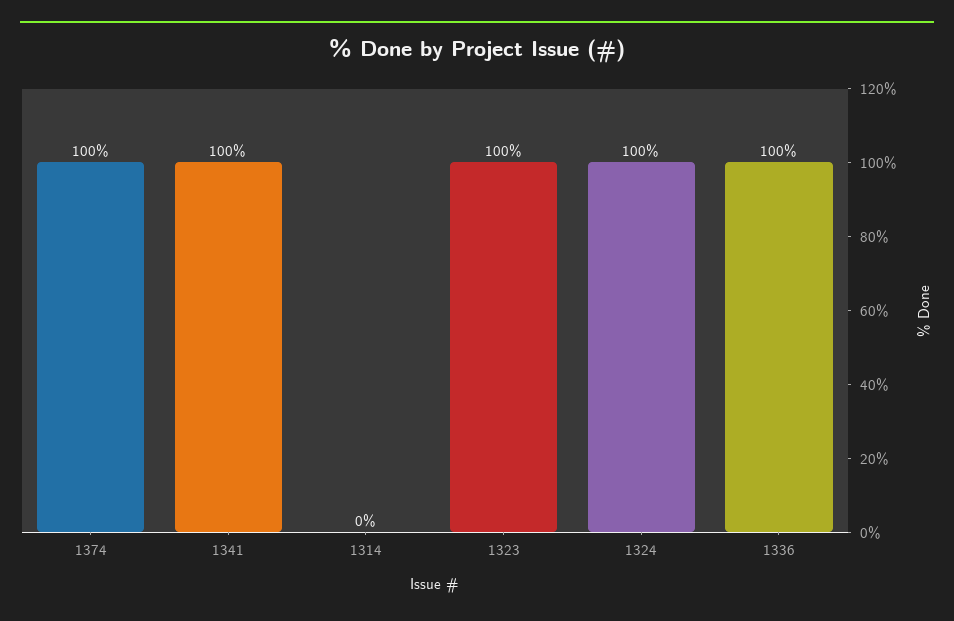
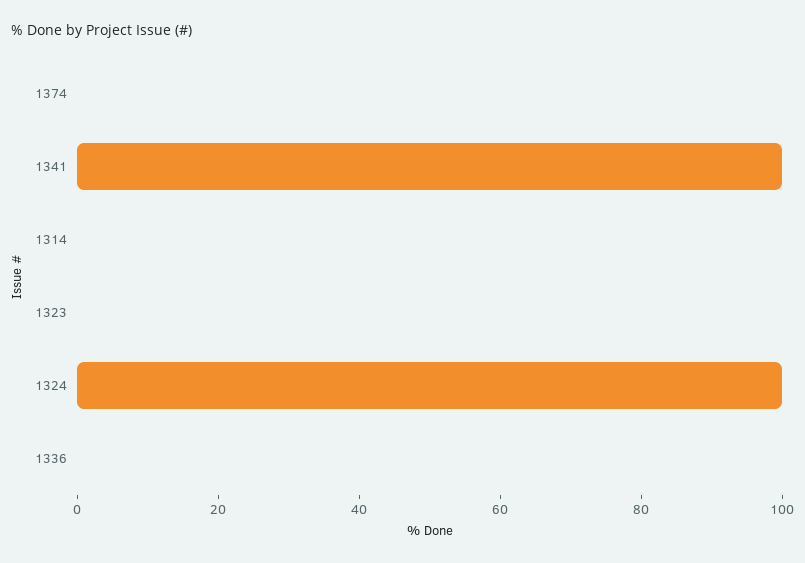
  {
-   "1374": 100,
+   "1374": 0,
    "1341": 100,
    "1314": 0,
-   "1323": 100,
+   "1323": 0,
    "1324": 100,
-   "1336": 100
+   "1336": 0
  }

